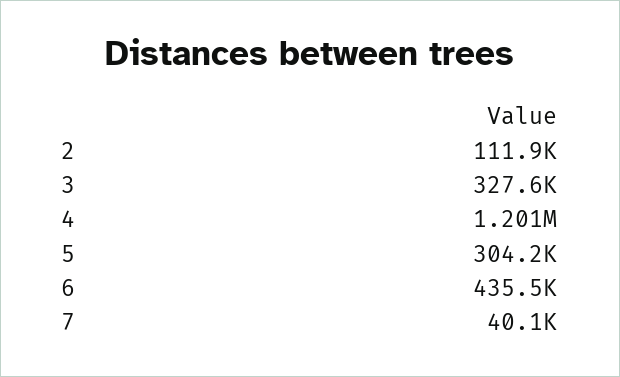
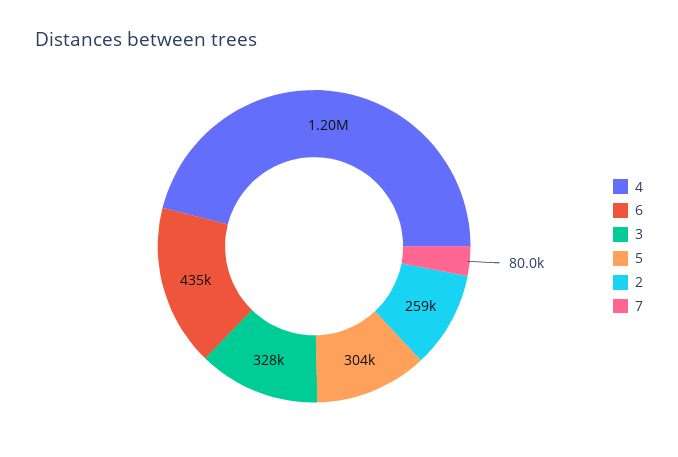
  {
-   "2": 111900,
+   "2": 259000,
    "3": 327600,
    "4": 1201000,
    "5": 304200,
    "6": 435500,
-   "7": 40100
+   "7": 80000
  }

